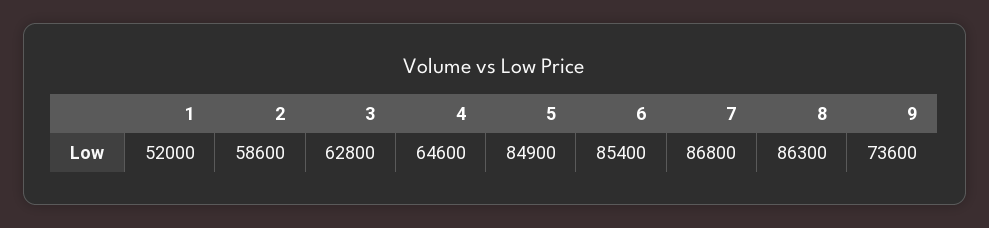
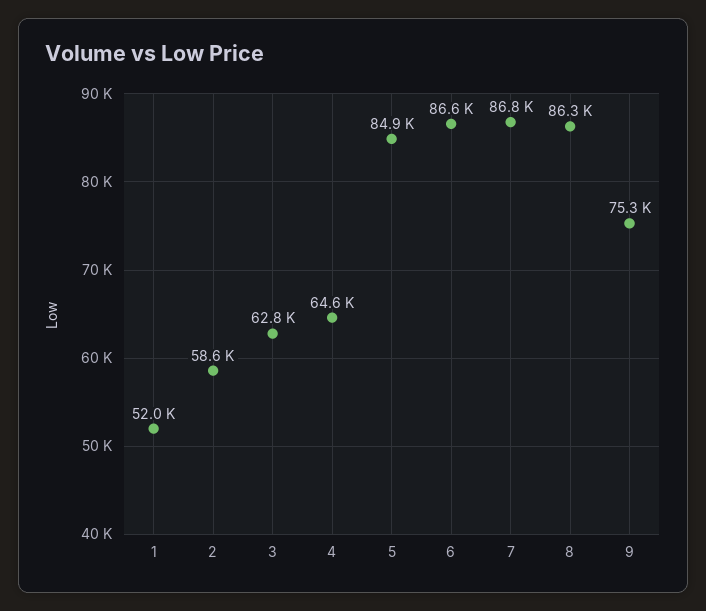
  {
    "1": 52000,
    "2": 58600,
    "3": 62800,
    "4": 64600,
    "5": 84900,
-   "6": 85400,
+   "6": 86600,
    "7": 86800,
    "8": 86300,
-   "9": 73600
+   "9": 75300
  }

